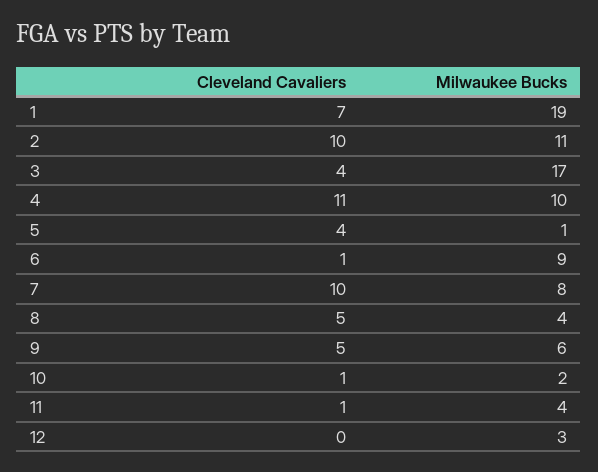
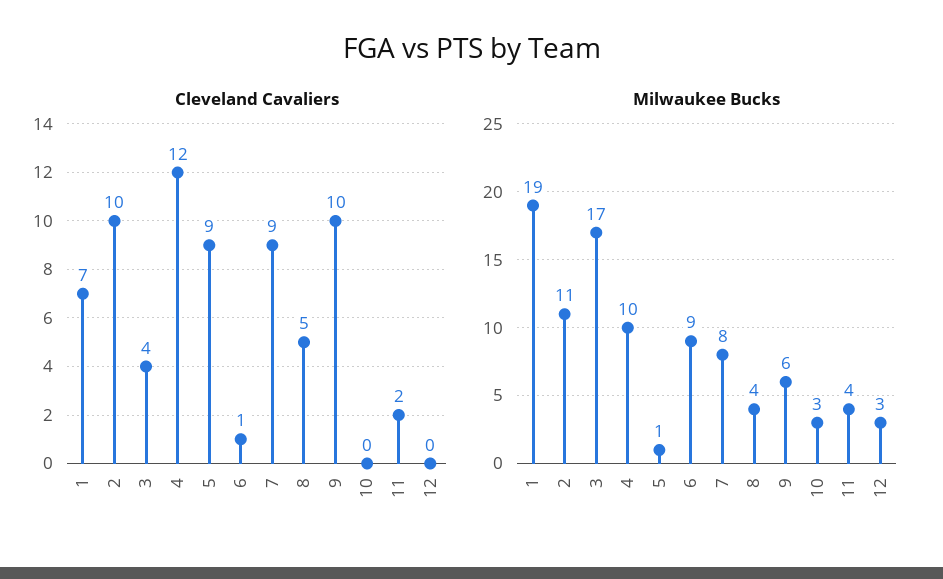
  {
    "Cleveland Cavaliers": {
      "1": 7,
      "2": 10,
      "3": 4,
-     "4": 11,
+     "4": 12,
-     "5": 4,
+     "5": 9,
      "6": 1,
-     "7": 10,
+     "7": 9,
      "8": 5,
-     "9": 5,
+     "9": 10,
-     "10": 1,
+     "10": 0,
-     "11": 1,
+     "11": 2,
      "12": 0
    },
    "Milwaukee Bucks": {
      "1": 19,
      "2": 11,
      "3": 17,
      "4": 10,
      "5": 1,
      "6": 9,
      "7": 8,
      "8": 4,
      "9": 6,
-     "10": 2,
+     "10": 3,
      "11": 4,
      "12": 3
    }
  }

